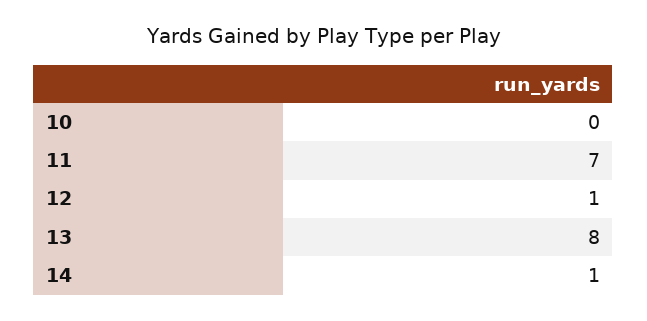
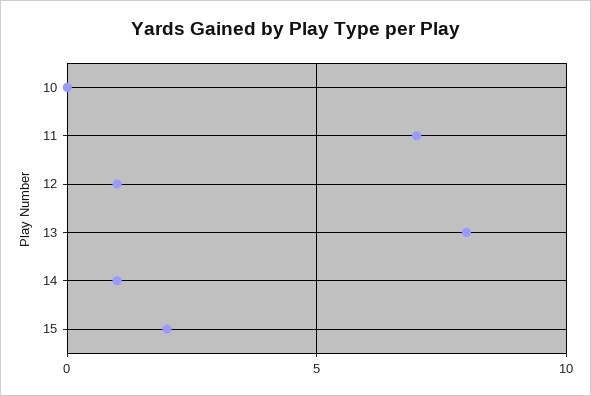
  {
    "10": 0,
    "11": 7,
    "12": 1,
    "13": 8,
-   "14": 1
+   "14": 1,
+   "15": 2
  }

